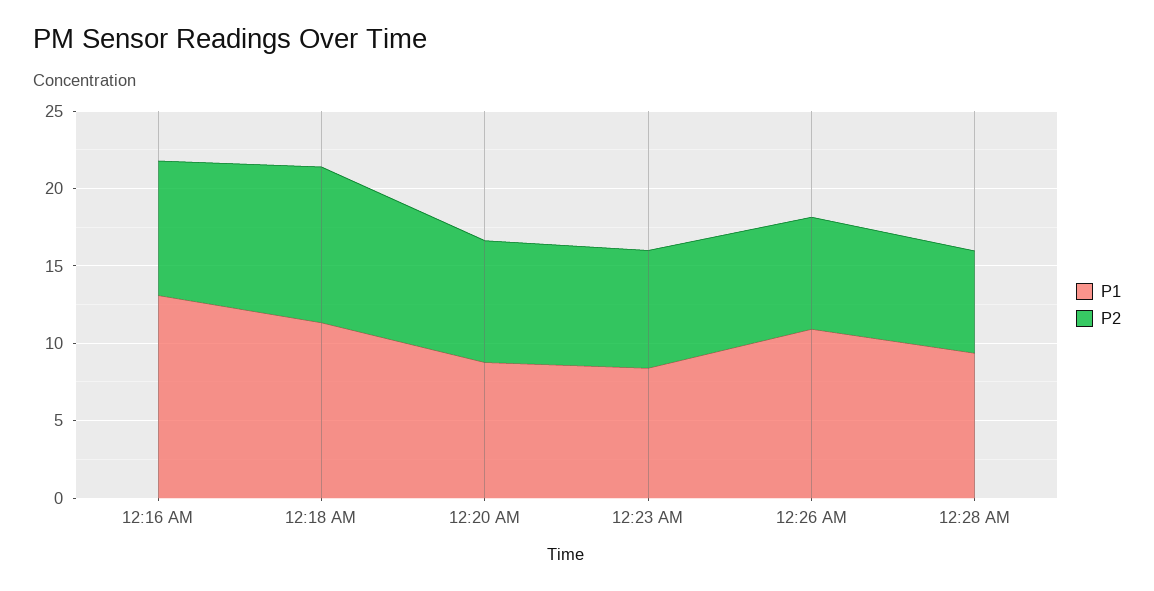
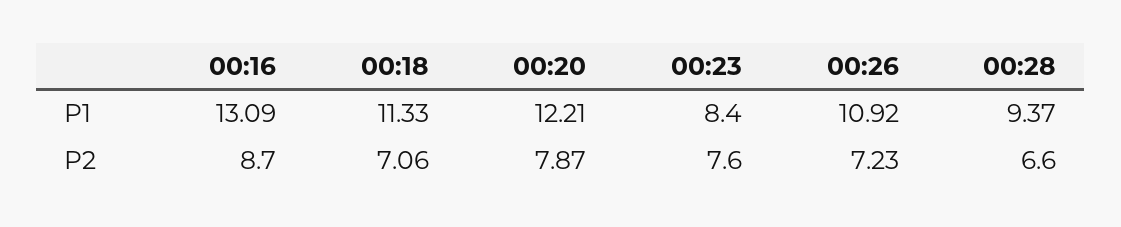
  {
    "P1": {
      "12:16 AM": 13.09,
      "12:18 AM": 11.33,
-     "12:20 AM": 9,
+     "12:20 AM": 12.21,
      "12:23 AM": 8.4,
      "12:26 AM": 10.92,
      "12:28 AM": 9.37
    },
    "P2": {
      "12:16 AM": 8.7,
-     "12:18 AM": 10,
+     "12:18 AM": 7.06,
      "12:20 AM": 7.87,
      "12:23 AM": 7.6,
      "12:26 AM": 7.23,
      "12:28 AM": 6.6
    }
  }

